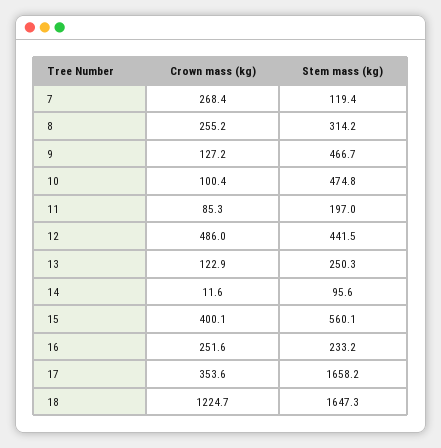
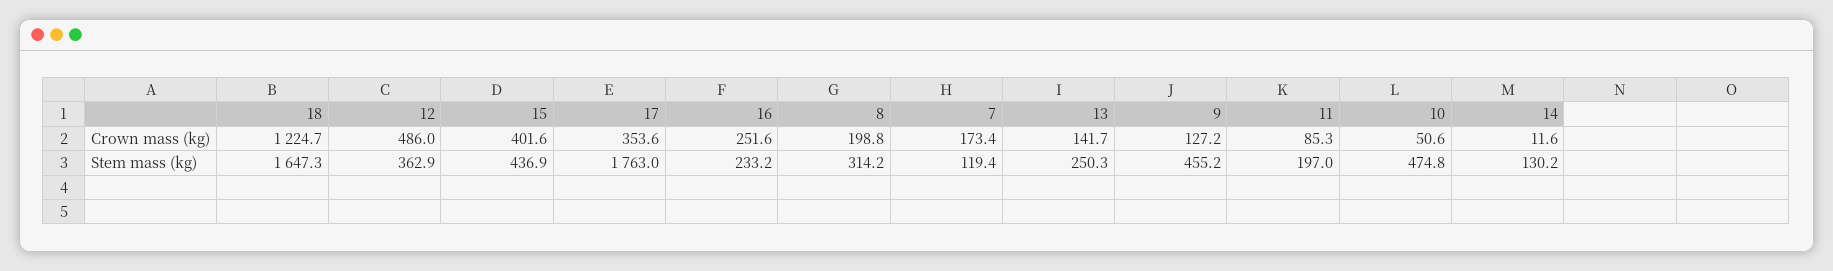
  {
    "Crown mass (kg)": {
-     "7": 268.4,
+     "7": 173.4,
-     "8": 255.2,
+     "8": 198.8,
      "9": 127.2,
-     "10": 100.4,
+     "10": 50.6,
      "11": 85.3,
      "12": 486,
-     "13": 122.9,
+     "13": 141.7,
      "14": 11.6,
-     "15": 400.1,
+     "15": 401.6,
      "16": 251.6,
      "17": 353.6,
      "18": 1224.7
    },
    "Stem mass (kg)": {
      "7": 119.4,
      "8": 314.2,
-     "9": 466.7,
+     "9": 455.2,
      "10": 474.8,
      "11": 197,
-     "12": 441.5,
+     "12": 362.9,
      "13": 250.3,
-     "14": 95.6,
+     "14": 130.2,
-     "15": 560.1,
+     "15": 436.9,
      "16": 233.2,
-     "17": 1658.2,
+     "17": 1763,
      "18": 1647.3
    }
  }

